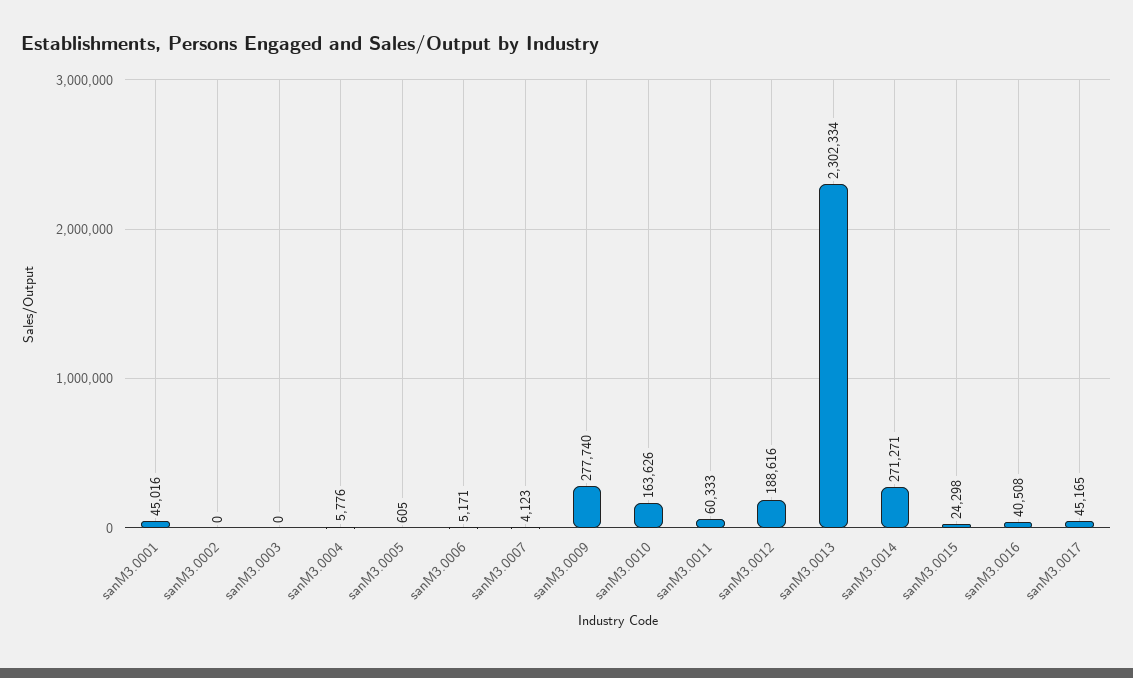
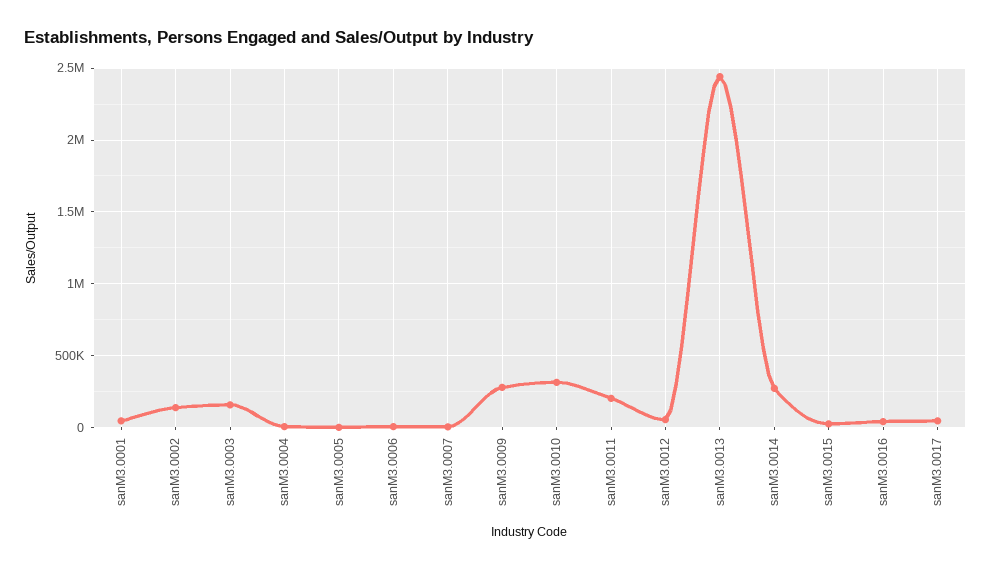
  {
    "sanM3.0001": 45016,
-   "sanM3.0002": 0,
+   "sanM3.0002": 150000,
-   "sanM3.0003": 0,
+   "sanM3.0003": 150000,
    "sanM3.0004": 5776,
    "sanM3.0005": 605,
    "sanM3.0006": 5171,
    "sanM3.0007": 4123,
    "sanM3.0009": 277740,
-   "sanM3.0010": 163626,
+   "sanM3.0010": 300000,
-   "sanM3.0011": 60333,
+   "sanM3.0011": 200000,
-   "sanM3.0012": 188616,
+   "sanM3.0012": 50000,
-   "sanM3.0013": 2302334,
+   "sanM3.0013": 2450000,
    "sanM3.0014": 271271,
    "sanM3.0015": 24298,
    "sanM3.0016": 40508,
    "sanM3.0017": 45165
  }

